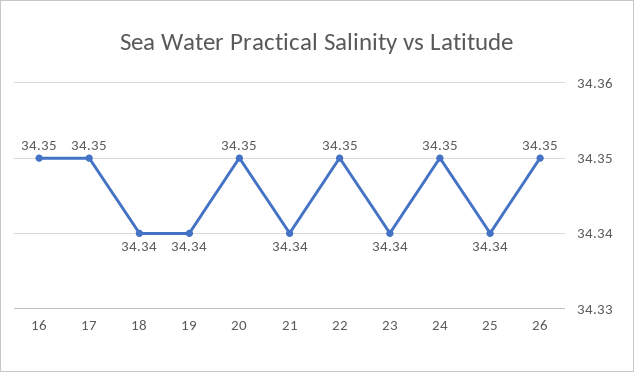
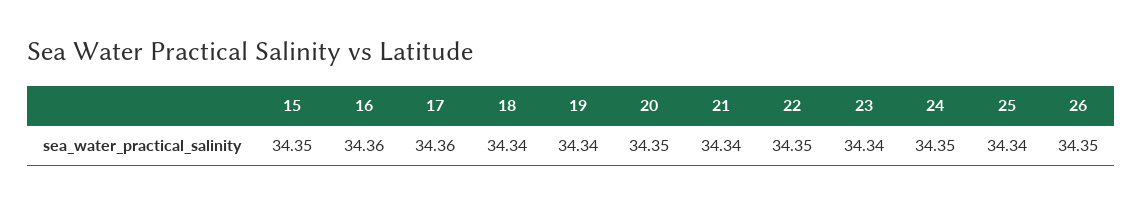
  {
-   "16": 34.35,
+   "16": 34.36,
-   "17": 34.35,
+   "17": 34.36,
    "18": 34.34,
    "19": 34.34,
    "20": 34.35,
    "21": 34.34,
    "22": 34.35,
    "23": 34.34,
    "24": 34.35,
    "25": 34.34,
-   "26": 34.35
+   "26": 34.35,
+   "15": 34.35
  }

